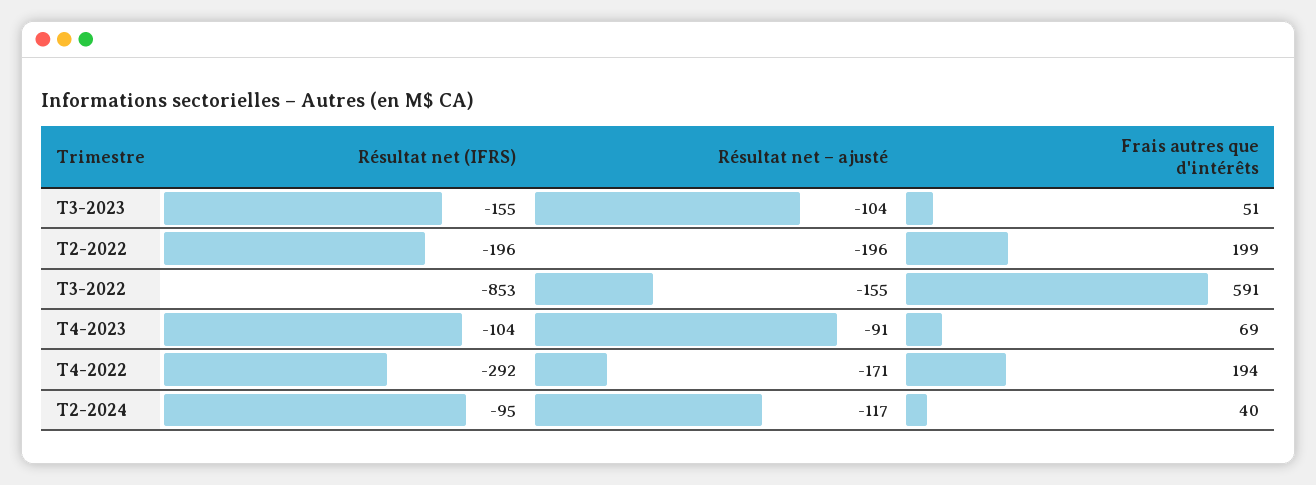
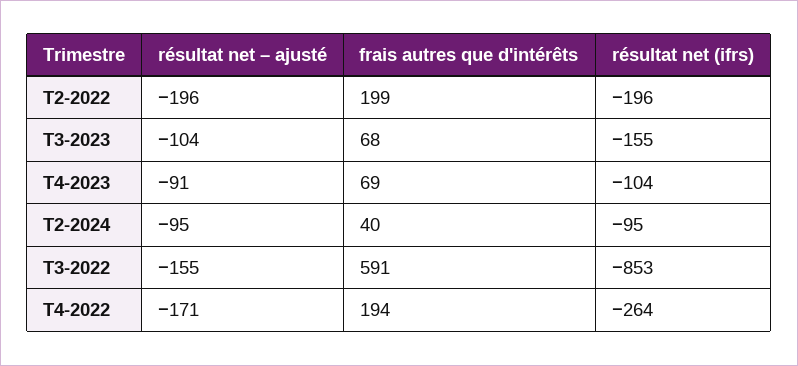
  {
    "Résultat net (IFRS)": {
      "T3-2023": -155,
      "T2-2022": -196,
      "T3-2022": -853,
      "T4-2023": -104,
-     "T4-2022": -292,
+     "T4-2022": -264,
      "T2-2024": -95
    },
    "Résultat net – ajusté": {
      "T3-2023": -104,
      "T2-2022": -196,
      "T3-2022": -155,
      "T4-2023": -91,
      "T4-2022": -171,
-     "T2-2024": -117
+     "T2-2024": -95
    },
    "Frais autres que d'intérêts": {
-     "T3-2023": 51,
+     "T3-2023": 68,
      "T2-2022": 199,
      "T3-2022": 591,
      "T4-2023": 69,
      "T4-2022": 194,
      "T2-2024": 40
    }
  }

